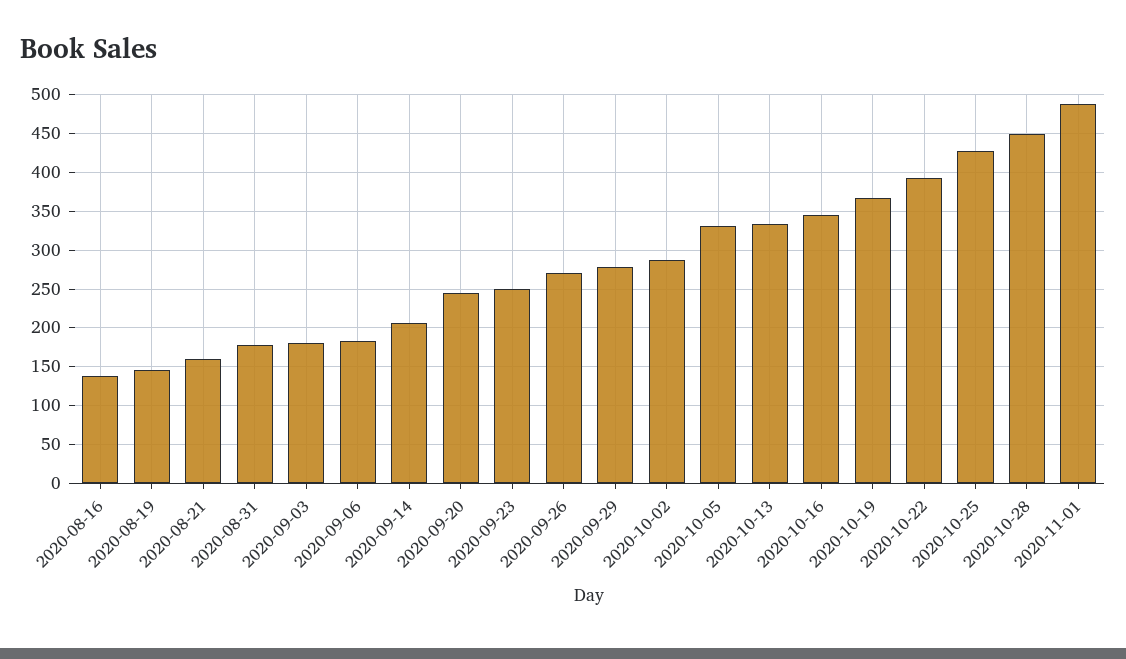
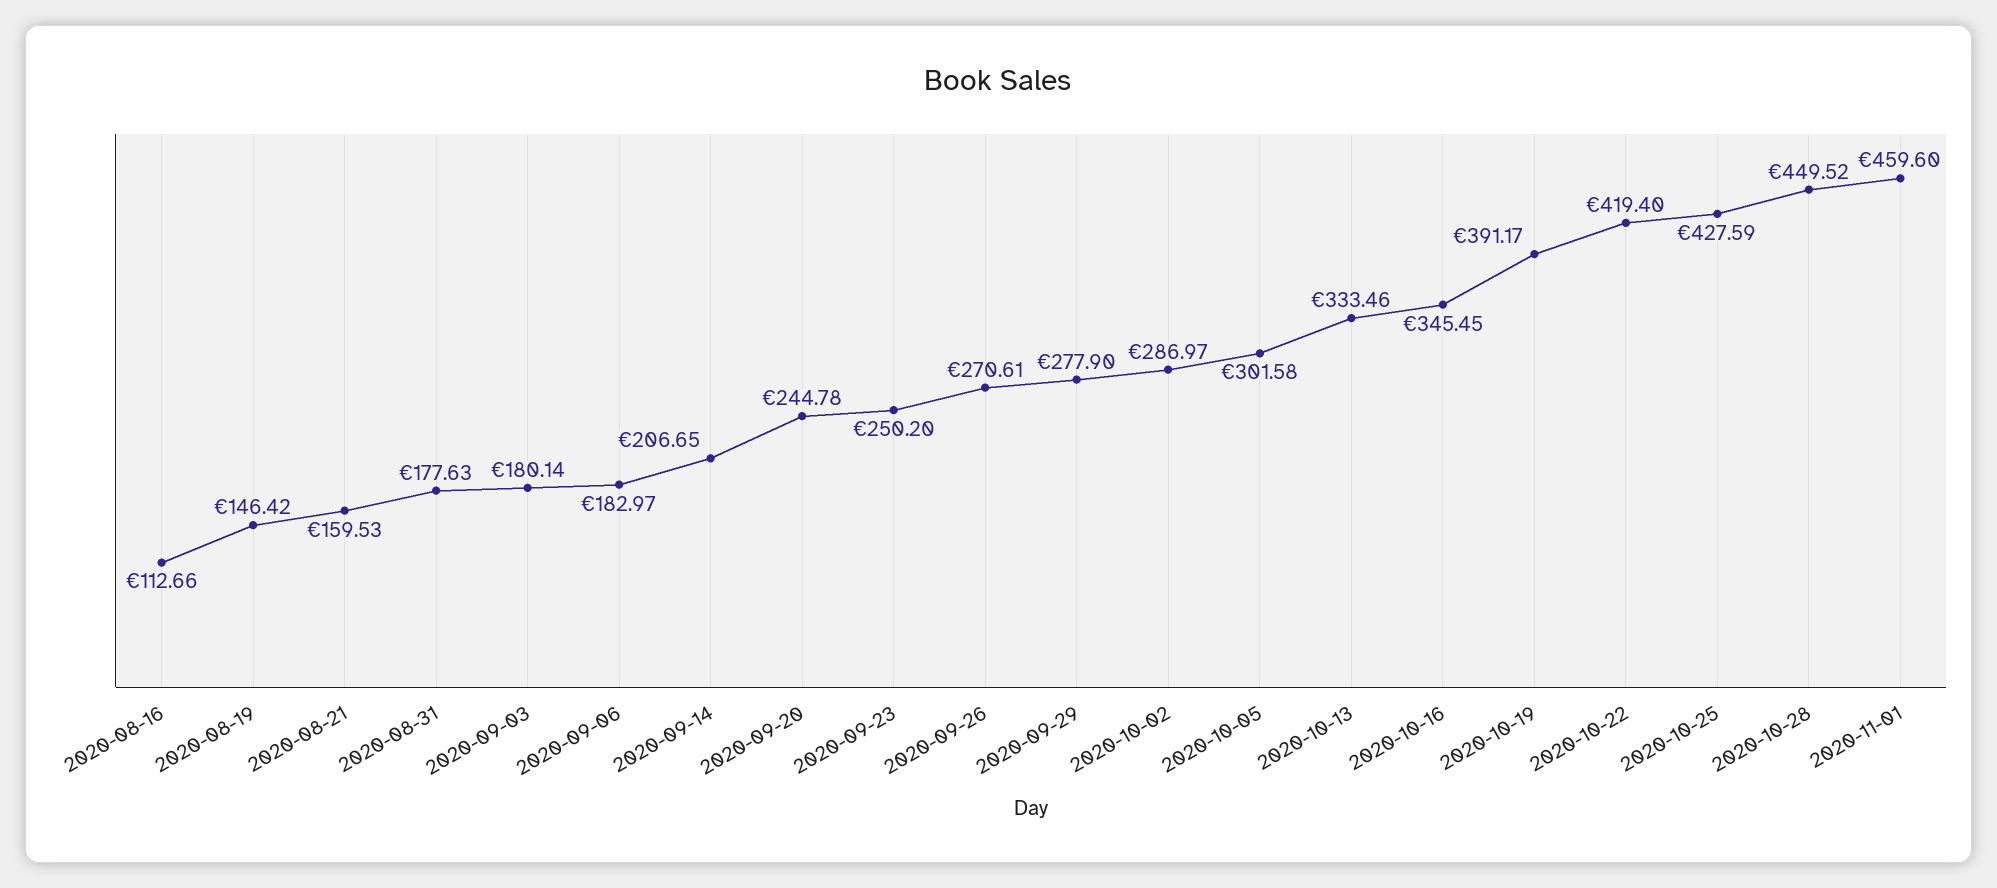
  {
-   "2020-08-16": 140,
+   "2020-08-16": 112.66,
    "2020-08-19": 146.42,
    "2020-08-21": 159.53,
    "2020-08-31": 177.63,
    "2020-09-03": 180.14,
    "2020-09-06": 182.97,
    "2020-09-14": 206.65,
    "2020-09-20": 244.78,
    "2020-09-23": 250.2,
    "2020-09-26": 270.61,
    "2020-09-29": 277.9,
    "2020-10-02": 286.97,
-   "2020-10-05": 330,
+   "2020-10-05": 301.58,
    "2020-10-13": 333.46,
    "2020-10-16": 345.45,
-   "2020-10-19": 370,
+   "2020-10-19": 391.17,
-   "2020-10-22": 390,
+   "2020-10-22": 419.4,
    "2020-10-25": 427.59,
    "2020-10-28": 449.52,
-   "2020-11-01": 490
+   "2020-11-01": 459.6
  }

